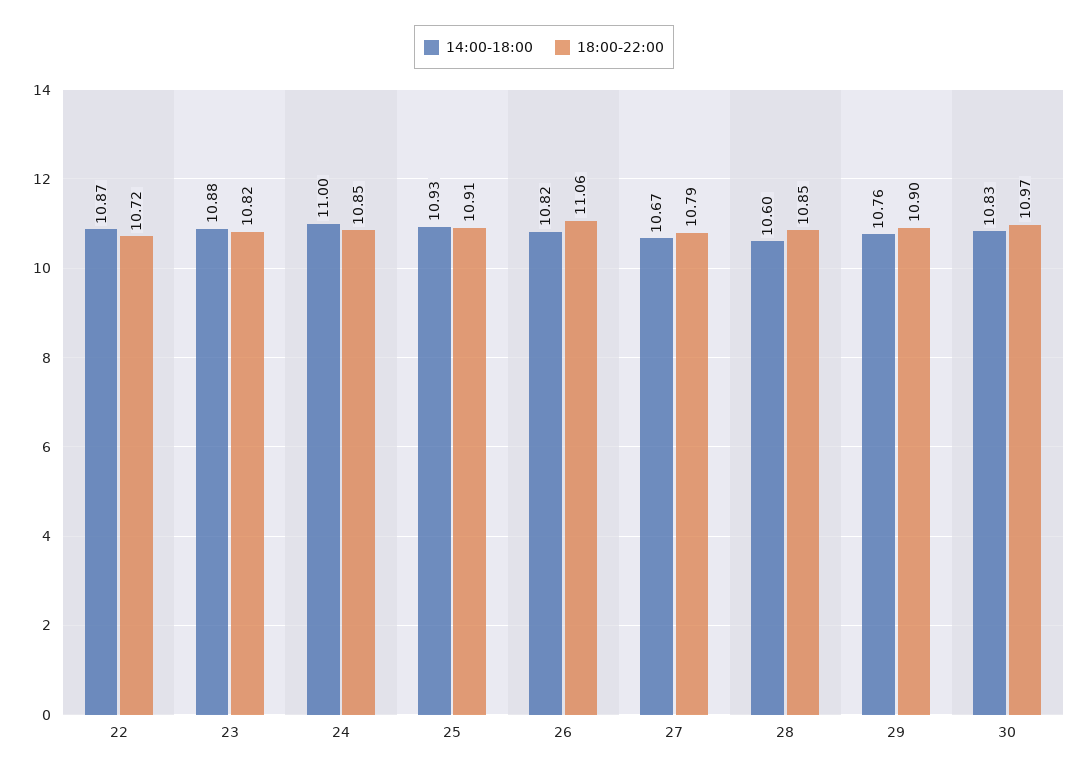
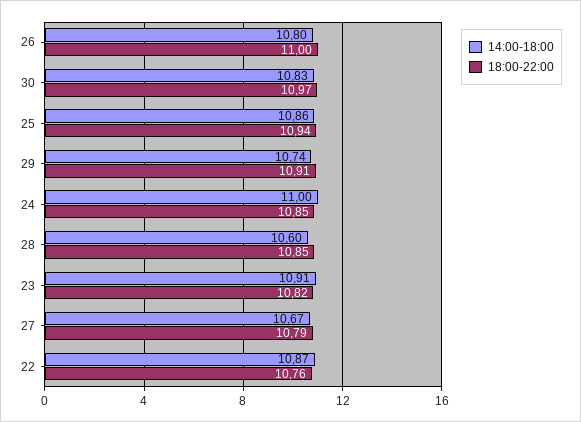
  {
    "14:00-18:00": {
      "22": 10.87,
-     "23": 10.88,
+     "23": 10.91,
      "24": 11,
-     "25": 10.93,
+     "25": 10.86,
-     "26": 10.82,
+     "26": 10.8,
      "27": 10.67,
      "28": 10.6,
-     "29": 10.76,
+     "29": 10.74,
      "30": 10.83
    },
    "18:00-22:00": {
-     "22": 10.72,
+     "22": 10.76,
      "23": 10.82,
      "24": 10.85,
-     "25": 10.91,
+     "25": 10.94,
-     "26": 11.06,
+     "26": 11,
      "27": 10.79,
      "28": 10.85,
-     "29": 10.9,
+     "29": 10.91,
      "30": 10.97
    }
  }

